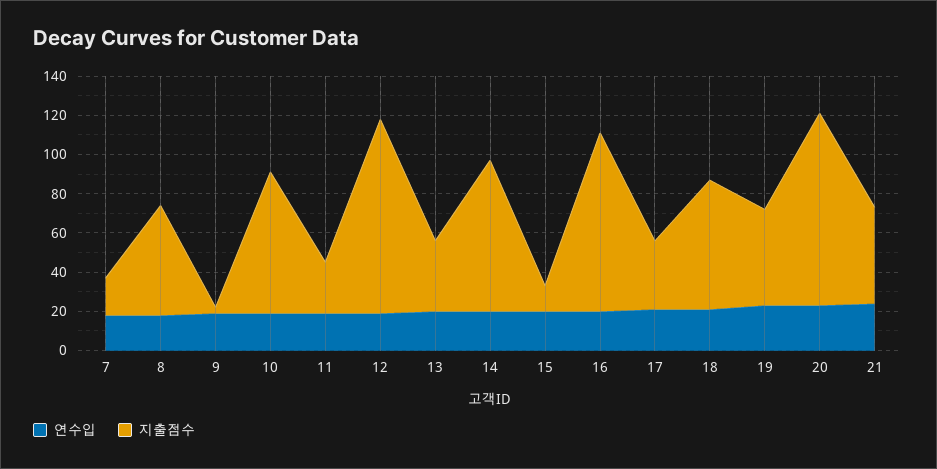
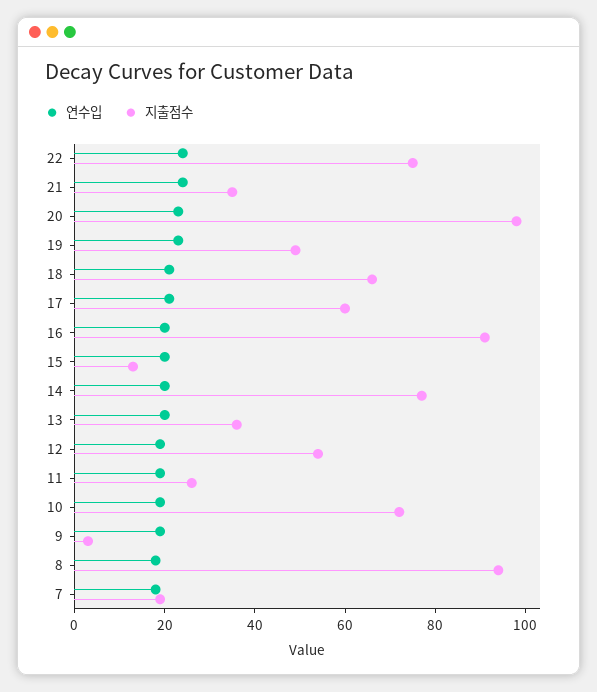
  {
    "연수입": {
      "7": 20,
      "8": 20,
      "9": 20,
      "10": 20,
      "11": 20,
      "12": 20,
      "13": 20,
      "14": 20,
      "15": 20,
      "16": 20,
      "17": 20,
      "18": 20,
      "19": 25,
      "20": 25,
-     "21": 25
+     "21": 25,
+     "22": 25
    },
    "지출점수": {
      "7": 20,
-     "8": 55,
+     "8": 95,
      "9": 5,
      "10": 70,
      "11": 25,
-     "12": 100,
+     "12": 55,
      "13": 35,
      "14": 75,
      "15": 15,
      "16": 90,
-     "17": 35,
+     "17": 60,
      "18": 65,
      "19": 50,
      "20": 100,
-     "21": 50
+     "21": 35,
+     "22": 75
    }
  }

